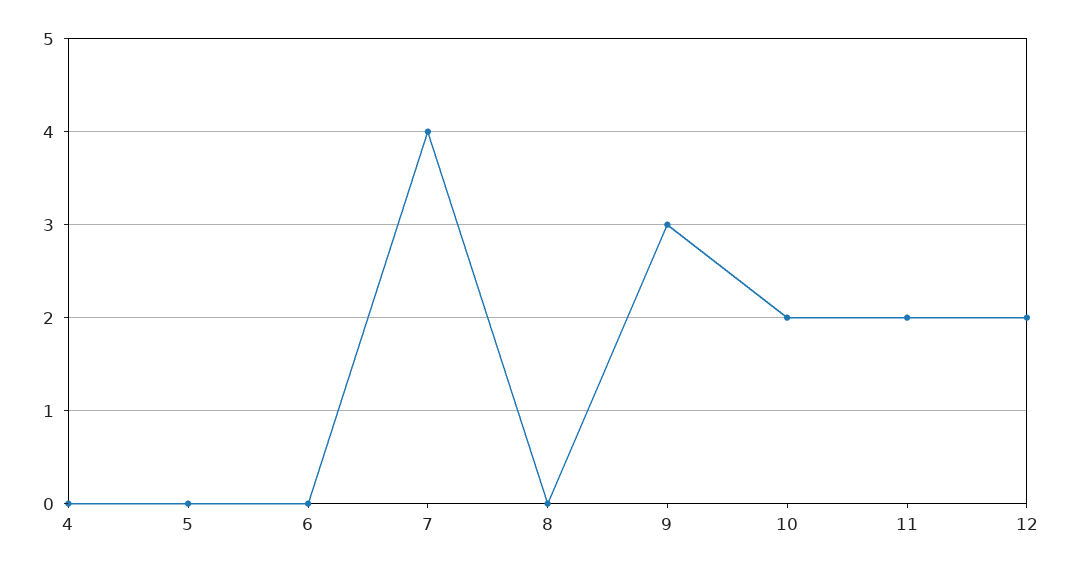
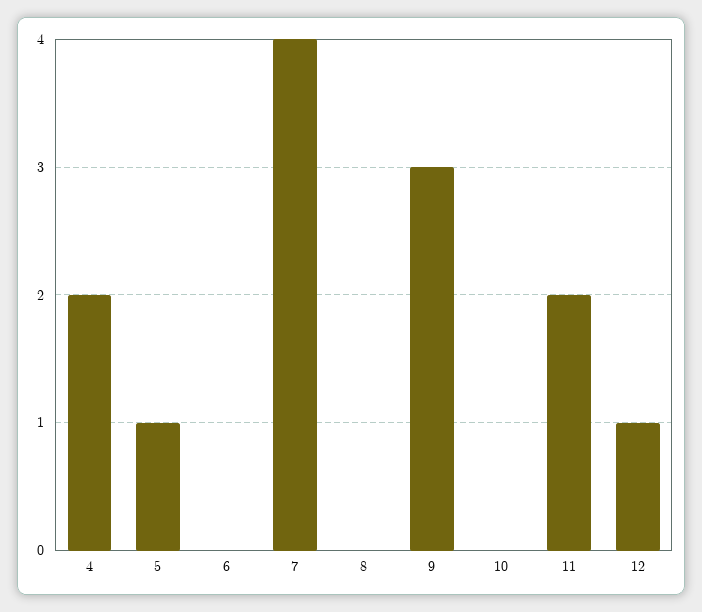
  {
-   "4": 0,
+   "4": 2,
-   "5": 0,
+   "5": 1,
    "6": 0,
    "7": 4,
    "8": 0,
    "9": 3,
-   "10": 2,
+   "10": 0,
    "11": 2,
-   "12": 2
+   "12": 1
  }

